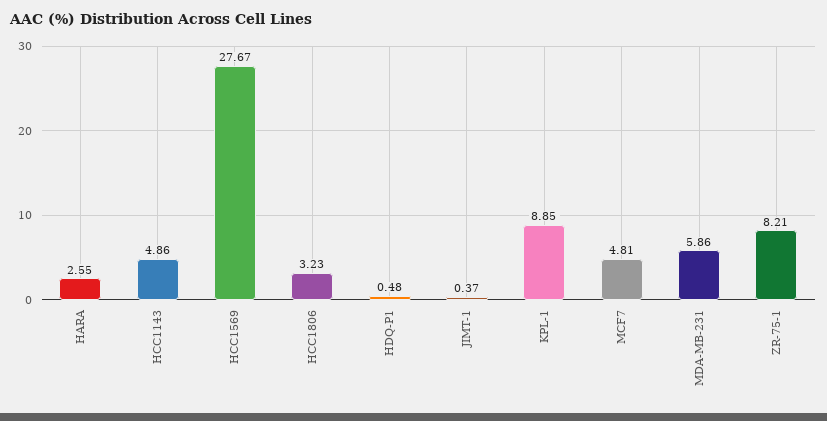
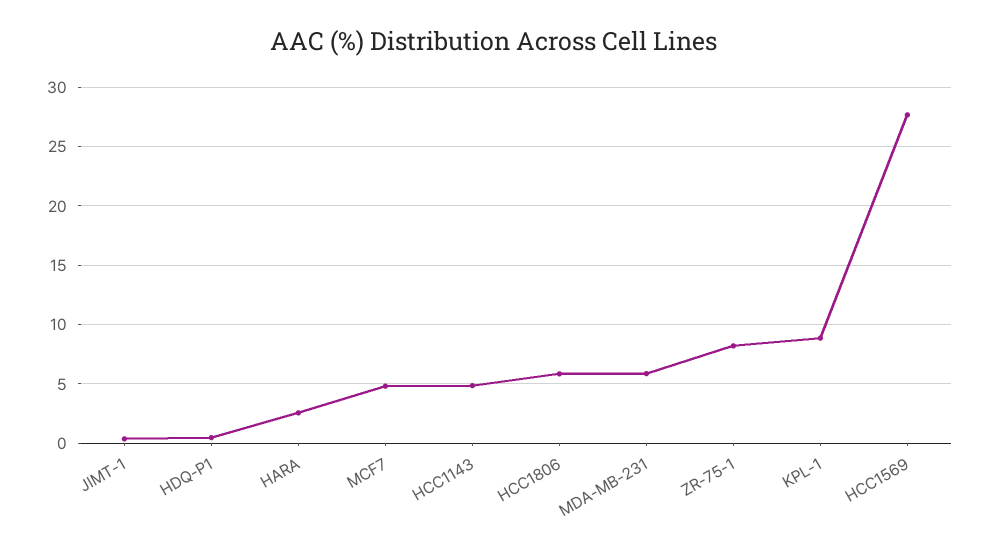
  {
    "HARA": 2.55,
    "HCC1143": 4.86,
    "HCC1569": 27.67,
-   "HCC1806": 3.23,
+   "HCC1806": 6,
    "HDQ-P1": 0.48,
    "JIMT-1": 0.37,
    "KPL-1": 8.85,
    "MCF7": 4.81,
    "MDA-MB-231": 5.86,
    "ZR-75-1": 8.21
  }

